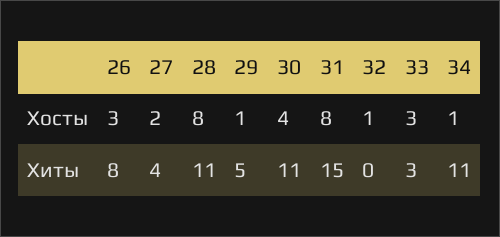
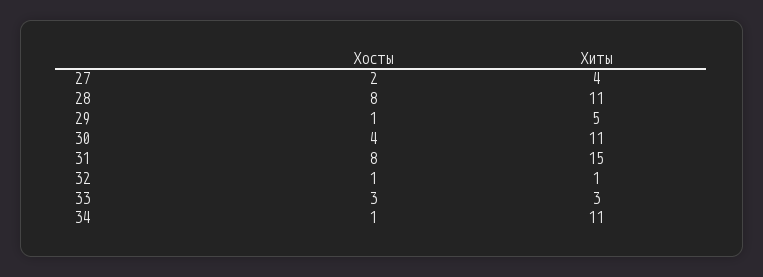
  {
-   "26": {
-     "Хосты": 3,
-     "Хиты": 8
-   },
    "27": {
      "Хосты": 2,
      "Хиты": 4
    },
    "28": {
      "Хосты": 8,
      "Хиты": 11
    },
    "29": {
      "Хосты": 1,
      "Хиты": 5
    },
    "30": {
      "Хосты": 4,
      "Хиты": 11
    },
    "31": {
      "Хосты": 8,
      "Хиты": 15
    },
    "32": {
      "Хосты": 1,
-     "Хиты": 0
+     "Хиты": 1
    },
    "33": {
      "Хосты": 3,
      "Хиты": 3
    },
    "34": {
      "Хосты": 1,
      "Хиты": 11
    }
  }

